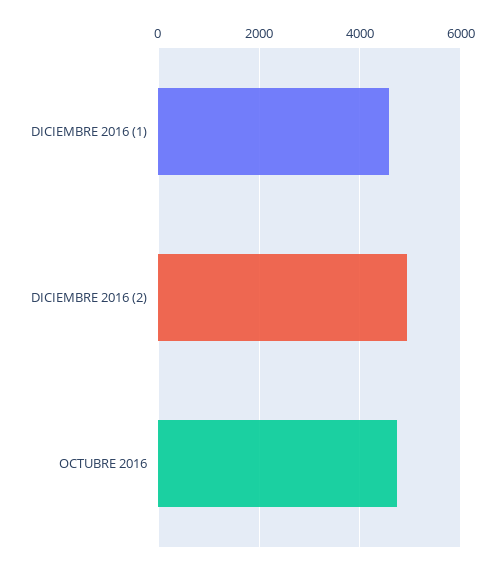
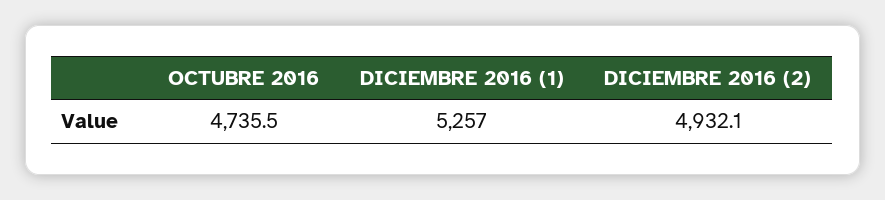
  {
-   "DICIEMBRE 2016 (1)": 4600,
+   "DICIEMBRE 2016 (1)": 5257,
    "DICIEMBRE 2016 (2)": 4932.1,
    "OCTUBRE 2016": 4735.5
  }

